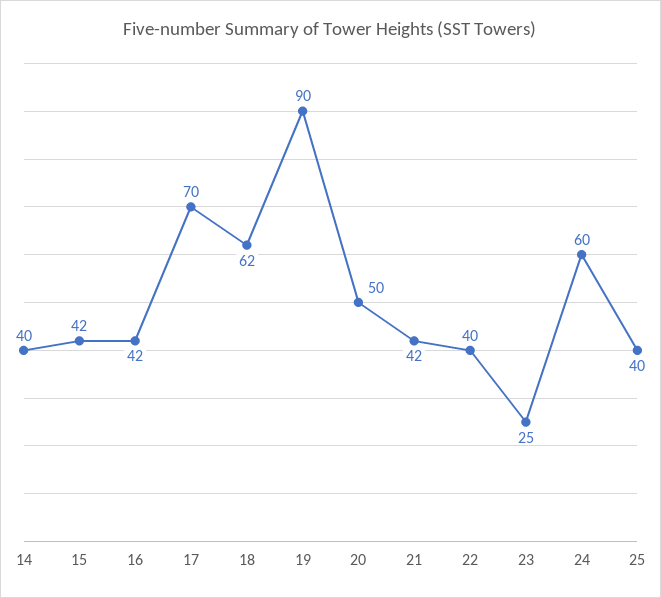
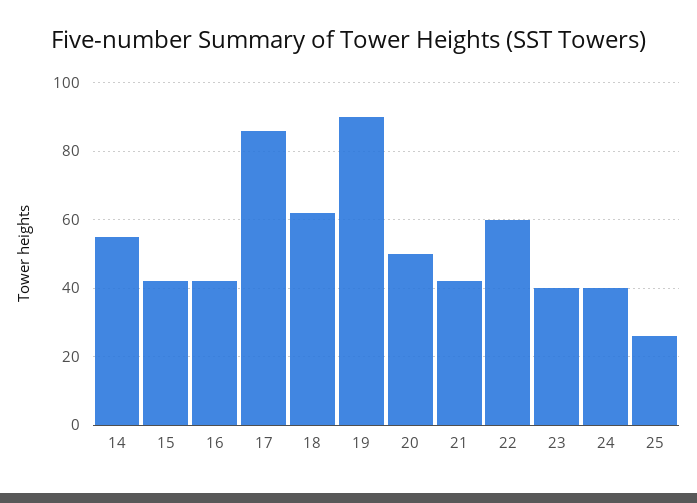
  {
-   "14": 40,
+   "14": 55,
    "15": 42,
    "16": 42,
-   "17": 70,
+   "17": 85,
    "18": 62,
    "19": 90,
    "20": 50,
    "21": 42,
-   "22": 40,
+   "22": 60,
-   "23": 25,
+   "23": 40,
-   "24": 60,
+   "24": 40,
-   "25": 40
+   "25": 25
  }

